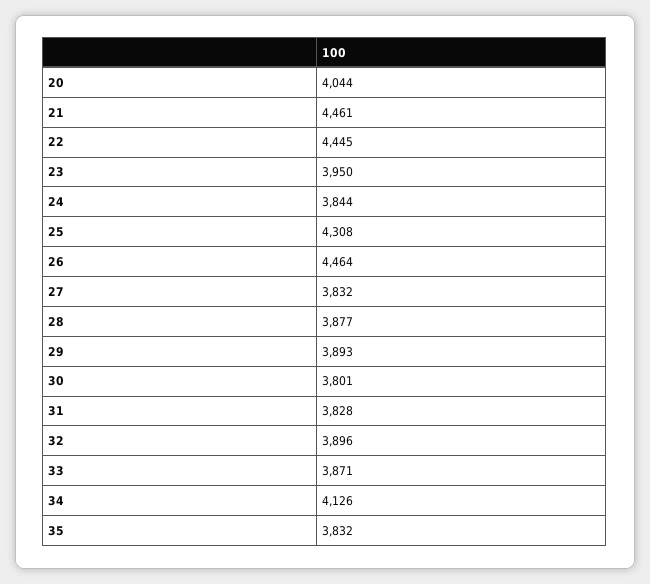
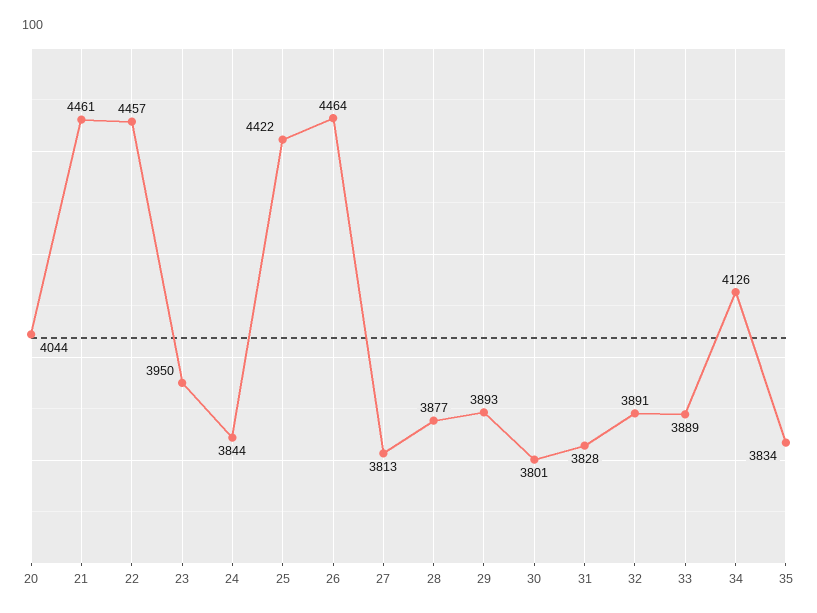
  {
    "20": 4044,
    "21": 4461,
-   "22": 4445,
+   "22": 4457,
    "23": 3950,
    "24": 3844,
-   "25": 4308,
+   "25": 4422,
    "26": 4464,
-   "27": 3832,
+   "27": 3813,
    "28": 3877,
    "29": 3893,
    "30": 3801,
    "31": 3828,
-   "32": 3896,
+   "32": 3891,
-   "33": 3871,
+   "33": 3889,
    "34": 4126,
-   "35": 3832
+   "35": 3834
  }

